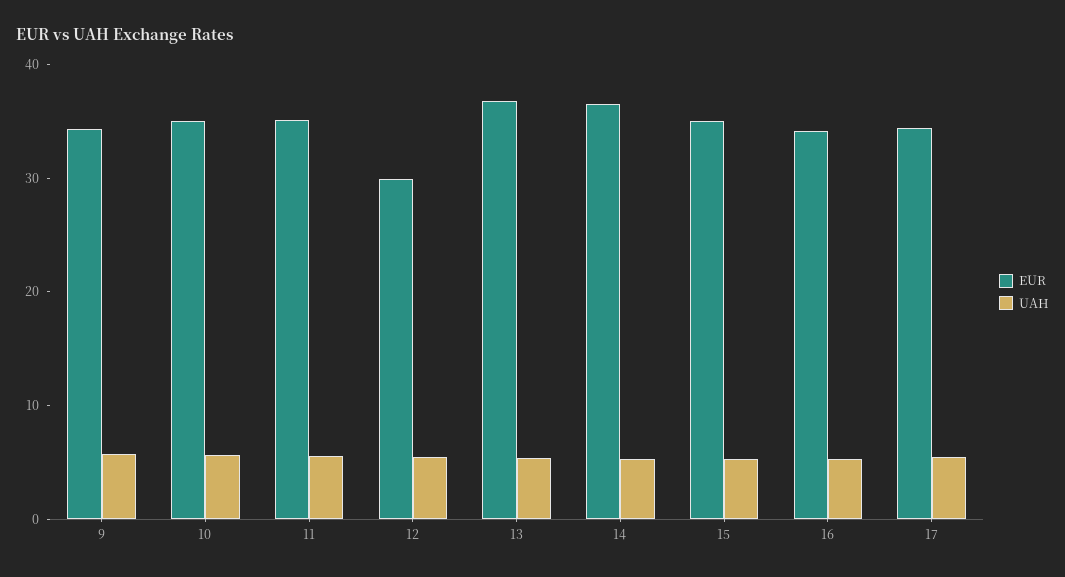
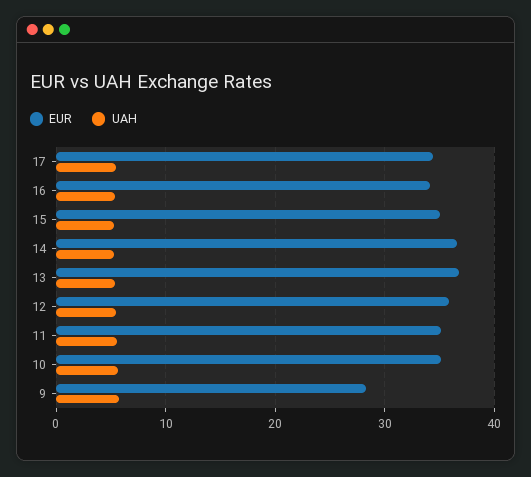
  {
    "EUR": {
-     "9": 34,
+     "9": 28,
      "10": 35,
      "11": 35,
-     "12": 30,
+     "12": 36,
      "13": 37,
      "14": 37,
      "15": 35,
      "16": 34,
      "17": 34
    },
    "UAH": {
      "9": 6,
      "10": 6,
      "11": 6,
      "12": 5,
      "13": 5,
      "14": 5,
      "15": 5,
      "16": 5,
      "17": 5
    }
  }

